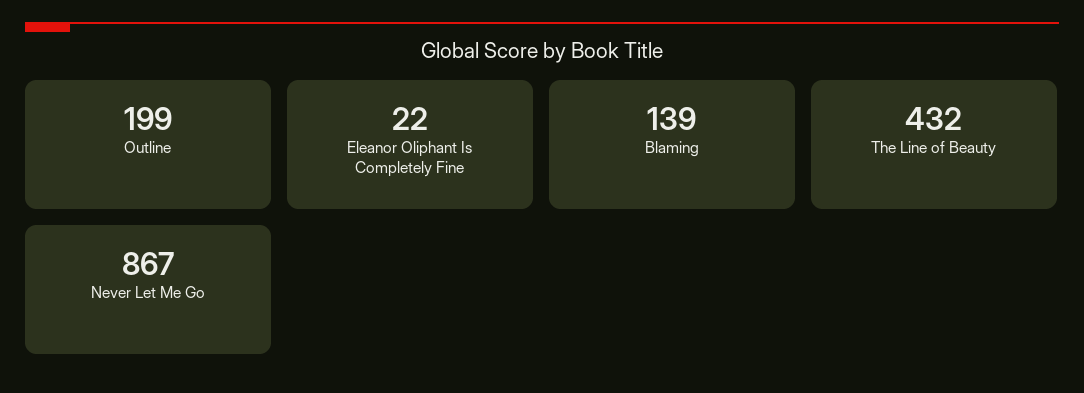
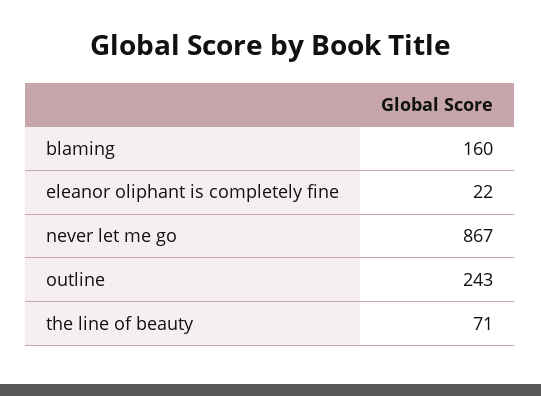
  {
-   "Outline": 199,
+   "Outline": 243,
    "Eleanor Oliphant Is Completely Fine": 22,
-   "Blaming": 139,
+   "Blaming": 160,
-   "The Line of Beauty": 432,
+   "The Line of Beauty": 71,
    "Never Let Me Go": 867
  }

